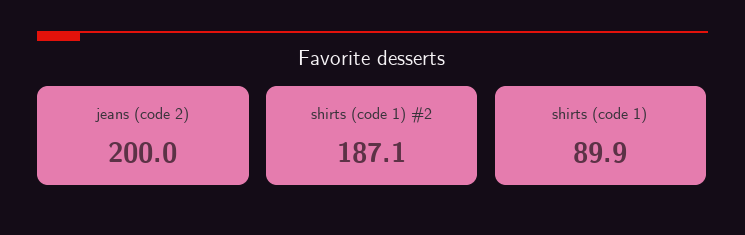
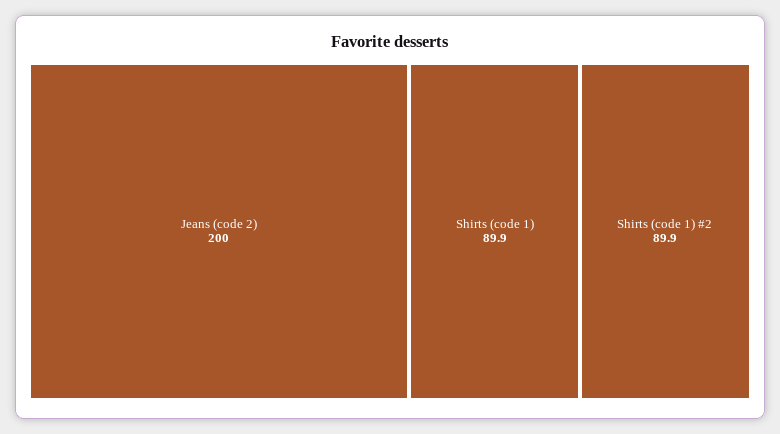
  {
    "jeans (code 2)": 200,
-   "shirts (code 1) #2": 187.1,
+   "shirts (code 1) #2": 89.9,
    "shirts (code 1)": 89.9
  }

